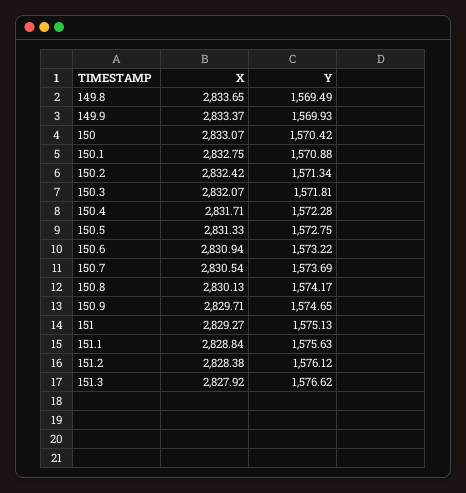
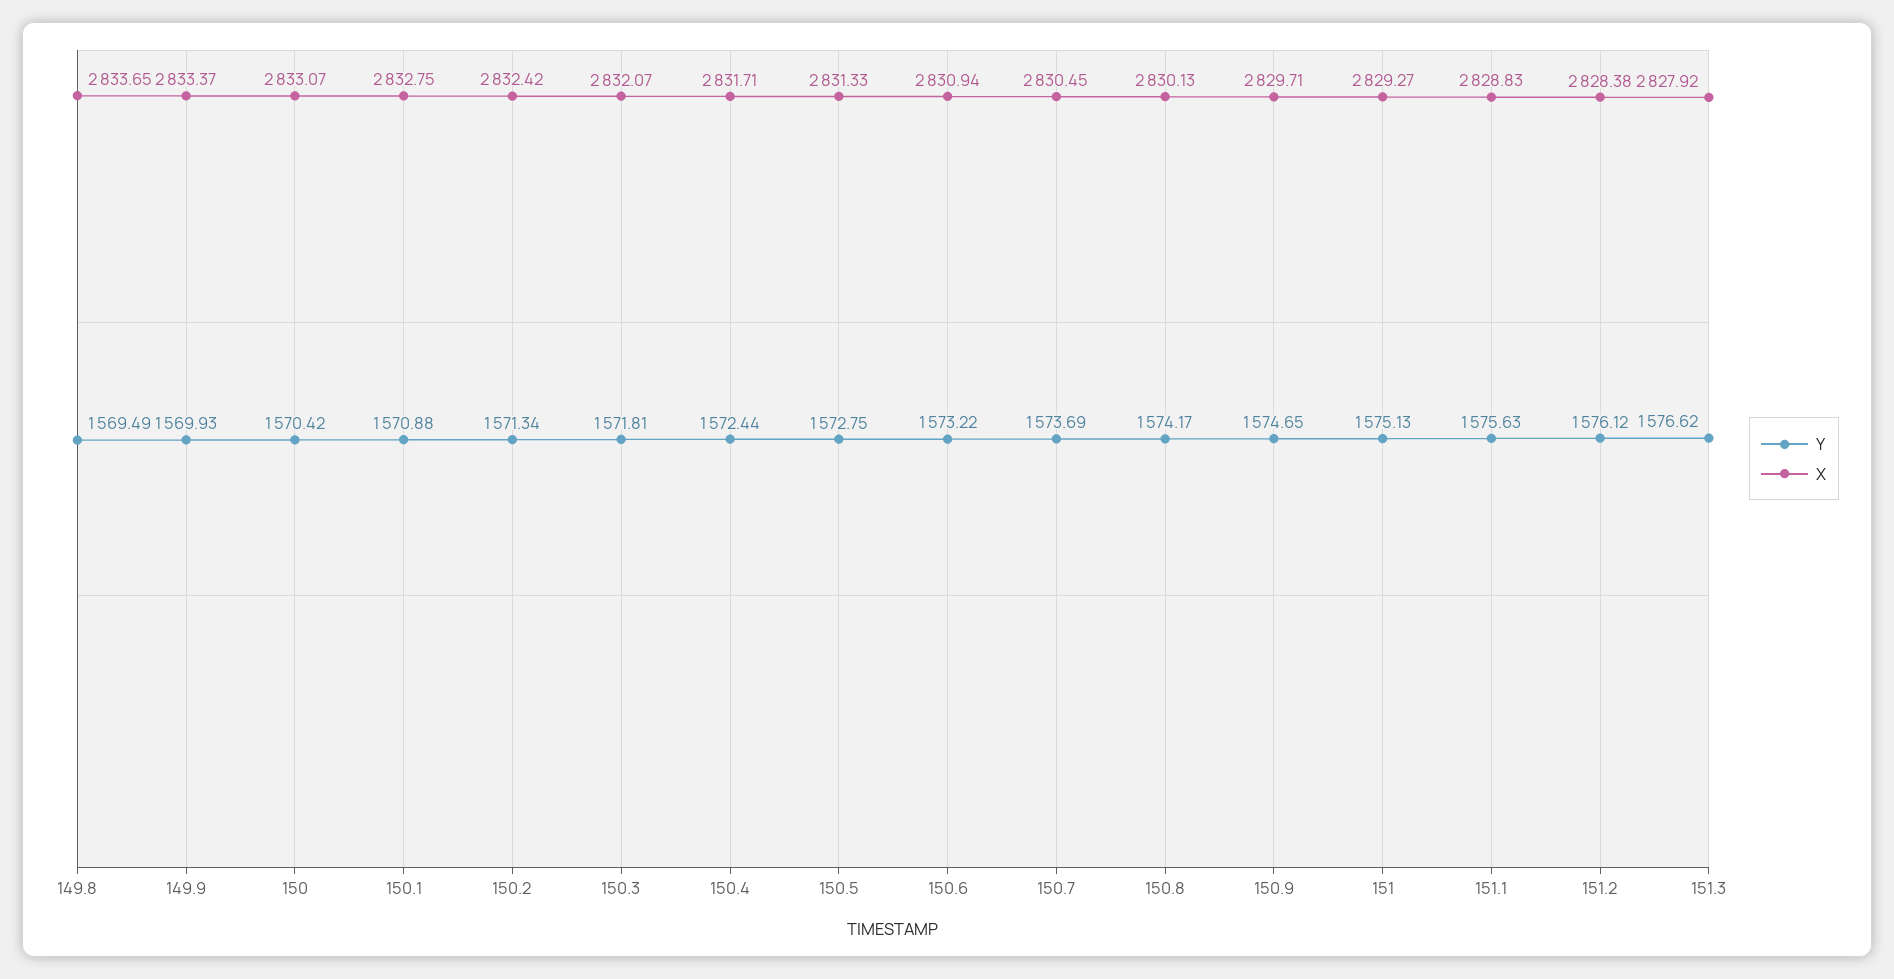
  {
    "X": {
      "149.8": 2833.65,
      "149.9": 2833.37,
      "150": 2833.07,
      "150.1": 2832.75,
      "150.2": 2832.42,
      "150.3": 2832.07,
      "150.4": 2831.71,
      "150.5": 2831.33,
      "150.6": 2830.94,
-     "150.7": 2830.54,
+     "150.7": 2830.45,
      "150.8": 2830.13,
      "150.9": 2829.71,
      "151": 2829.27,
-     "151.1": 2828.84,
+     "151.1": 2828.83,
      "151.2": 2828.38,
      "151.3": 2827.92
    },
    "Y": {
      "149.8": 1569.49,
      "149.9": 1569.93,
      "150": 1570.42,
      "150.1": 1570.88,
      "150.2": 1571.34,
      "150.3": 1571.81,
-     "150.4": 1572.28,
+     "150.4": 1572.44,
      "150.5": 1572.75,
      "150.6": 1573.22,
      "150.7": 1573.69,
      "150.8": 1574.17,
      "150.9": 1574.65,
      "151": 1575.13,
      "151.1": 1575.63,
      "151.2": 1576.12,
      "151.3": 1576.62
    }
  }

